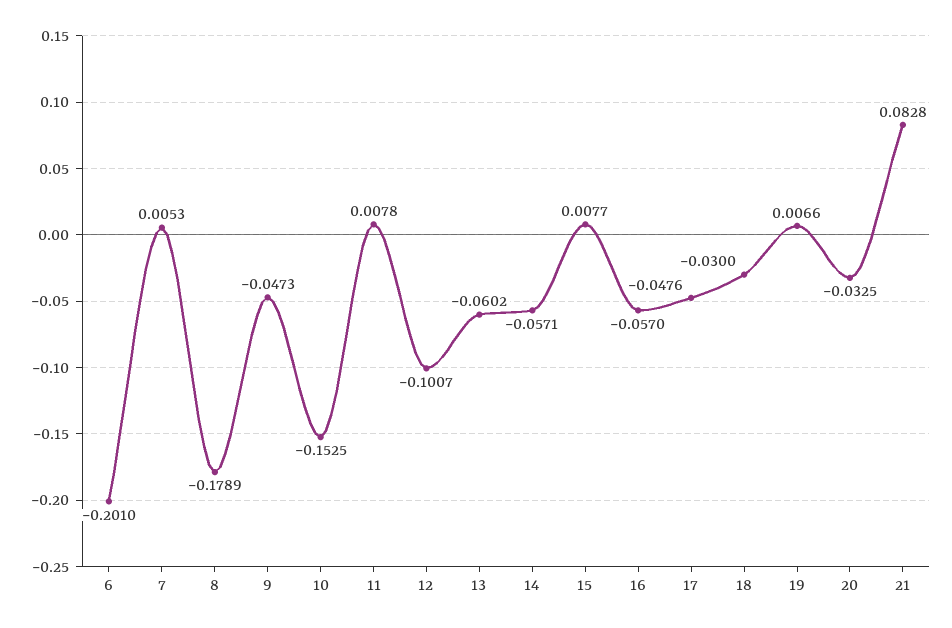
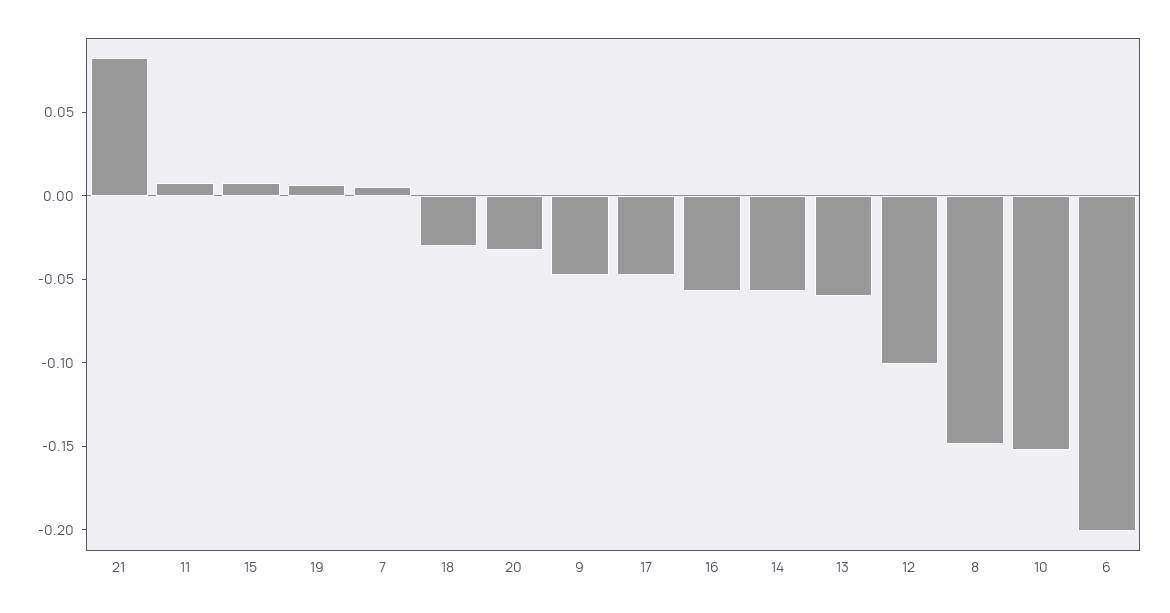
  {
    "6": -0.201,
    "7": 0.0053,
-   "8": -0.1789,
+   "8": -0.15,
    "9": -0.0473,
    "10": -0.1525,
    "11": 0.0078,
    "12": -0.1007,
    "13": -0.0602,
    "14": -0.0571,
    "15": 0.0077,
    "16": -0.057,
    "17": -0.0476,
    "18": -0.03,
    "19": 0.0066,
    "20": -0.0325,
    "21": 0.0828
  }

